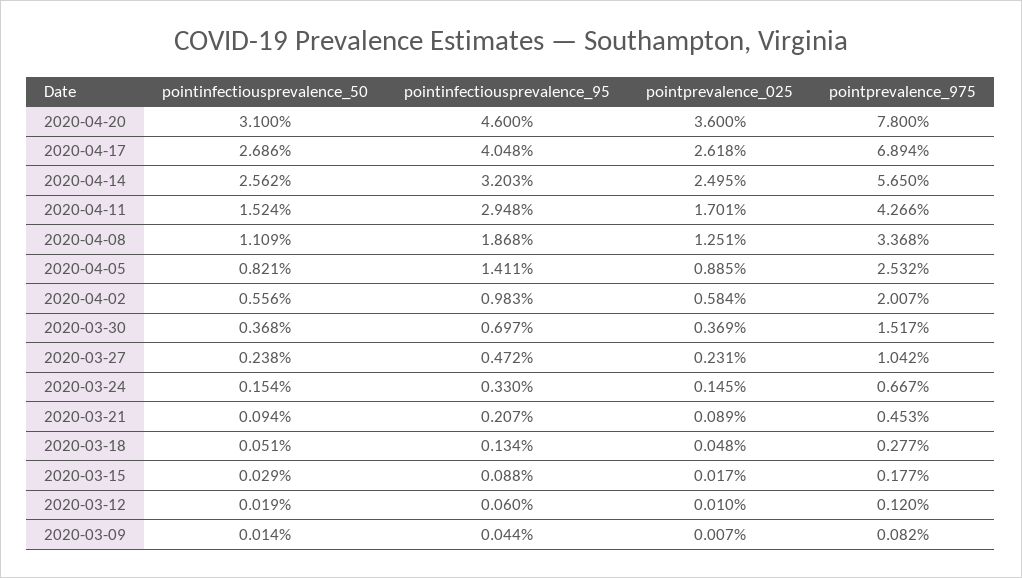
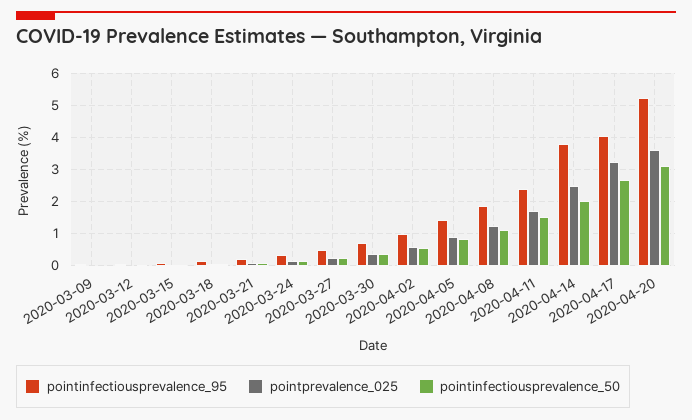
  {
    "pointinfectiousprevalence_50": {
      "2020-04-20": 3.1,
      "2020-04-17": 2.686,
-     "2020-04-14": 2.562,
+     "2020-04-14": 2,
      "2020-04-11": 1.524,
      "2020-04-08": 1.109,
      "2020-04-05": 0.821,
      "2020-04-02": 0.556,
      "2020-03-30": 0.368,
      "2020-03-27": 0.238,
      "2020-03-24": 0.154,
      "2020-03-21": 0.094,
      "2020-03-18": 0.051,
      "2020-03-15": 0.029,
      "2020-03-12": 0.019,
      "2020-03-09": 0.014
    },
    "pointinfectiousprevalence_95": {
-     "2020-04-20": 4.6,
+     "2020-04-20": 5.2,
      "2020-04-17": 4.048,
-     "2020-04-14": 3.203,
+     "2020-04-14": 3.8,
-     "2020-04-11": 2.948,
+     "2020-04-11": 2.4,
      "2020-04-08": 1.868,
      "2020-04-05": 1.411,
      "2020-04-02": 0.983,
      "2020-03-30": 0.697,
      "2020-03-27": 0.472,
      "2020-03-24": 0.33,
      "2020-03-21": 0.207,
      "2020-03-18": 0.134,
      "2020-03-15": 0.088,
      "2020-03-12": 0.06,
      "2020-03-09": 0.044
    },
    "pointprevalence_025": {
      "2020-04-20": 3.6,
-     "2020-04-17": 2.618,
+     "2020-04-17": 3.2,
      "2020-04-14": 2.495,
      "2020-04-11": 1.701,
      "2020-04-08": 1.251,
      "2020-04-05": 0.885,
      "2020-04-02": 0.584,
      "2020-03-30": 0.369,
      "2020-03-27": 0.231,
      "2020-03-24": 0.145,
      "2020-03-21": 0.089,
      "2020-03-18": 0.048,
      "2020-03-15": 0.017,
      "2020-03-12": 0.01,
      "2020-03-09": 0.007
-   },
+   }
-   "pointprevalence_975": {
-     "2020-04-20": 7.8,
-     "2020-04-17": 6.894,
-     "2020-04-14": 5.65,
-     "2020-04-11": 4.266,
-     "2020-04-08": 3.368,
-     "2020-04-05": 2.532,
-     "2020-04-02": 2.007,
-     "2020-03-30": 1.517,
-     "2020-03-27": 1.042,
-     "2020-03-24": 0.667,
-     "2020-03-21": 0.453,
-     "2020-03-18": 0.277,
-     "2020-03-15": 0.177,
-     "2020-03-12": 0.12,
-     "2020-03-09": 0.082
-   }
  }

